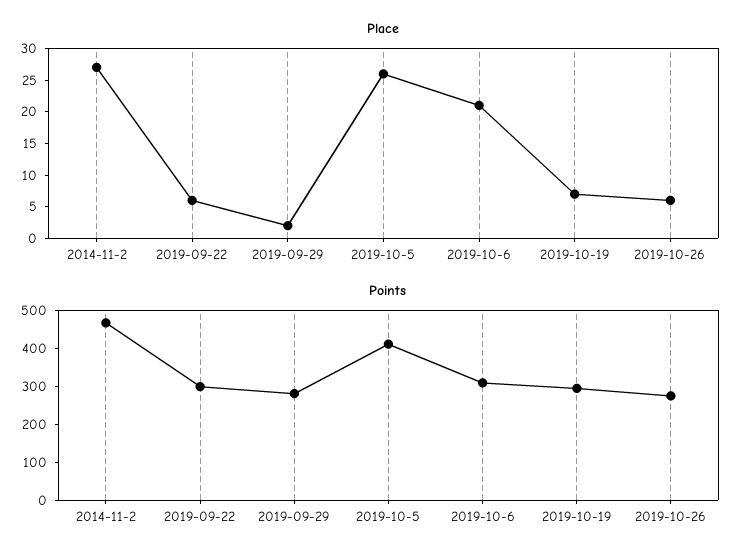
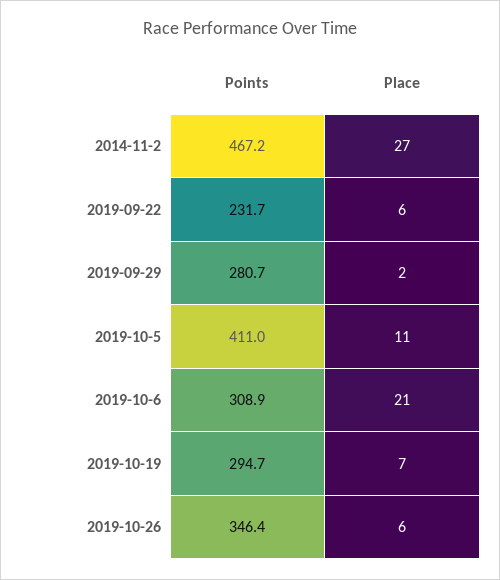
  {
    "Place": {
      "2014-11-2": 27,
      "2019-09-22": 6,
      "2019-09-29": 2,
-     "2019-10-5": 25,
+     "2019-10-5": 11,
      "2019-10-6": 21,
      "2019-10-19": 7,
      "2019-10-26": 6
    },
    "Points": {
      "2014-11-2": 467.2,
-     "2019-09-22": 300,
+     "2019-09-22": 231.7,
      "2019-09-29": 280.7,
      "2019-10-5": 411,
      "2019-10-6": 308.9,
      "2019-10-19": 294.7,
-     "2019-10-26": 275
+     "2019-10-26": 346.4
    }
  }

